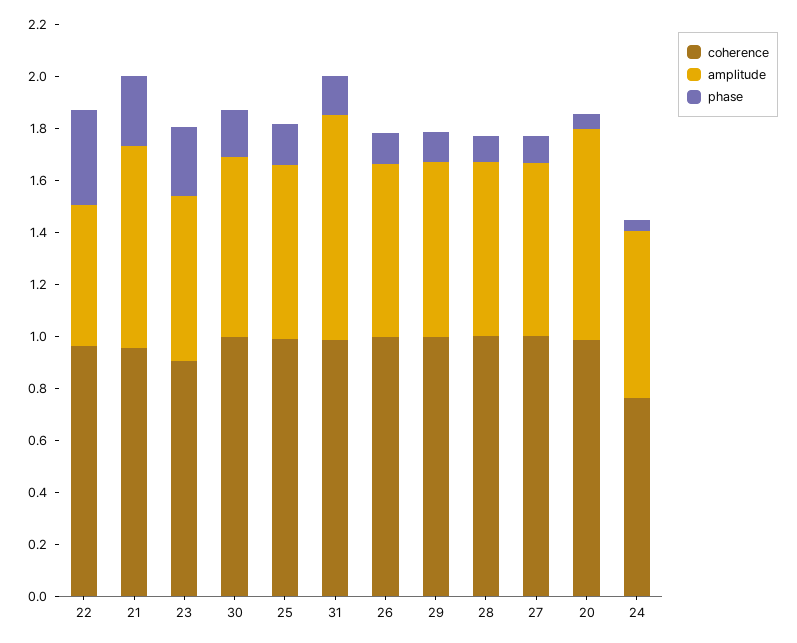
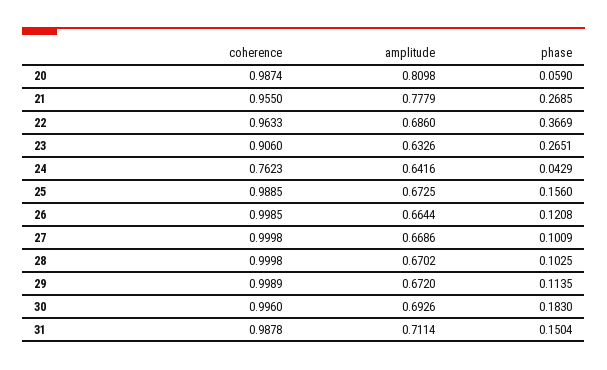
  {
    "coherence": {
      "22": 0.9633,
      "21": 0.955,
      "23": 0.906,
      "30": 0.996,
      "25": 0.9885,
      "31": 0.9878,
      "26": 0.9985,
      "29": 0.9989,
      "28": 0.9998,
      "27": 0.9998,
      "20": 0.9874,
      "24": 0.7623
    },
    "amplitude": {
-     "22": 0.55,
+     "22": 0.686,
      "21": 0.7779,
      "23": 0.6326,
      "30": 0.6926,
      "25": 0.6725,
-     "31": 0.85,
+     "31": 0.7114,
      "26": 0.6644,
      "29": 0.672,
      "28": 0.6702,
      "27": 0.6686,
      "20": 0.8098,
      "24": 0.6416
    },
    "phase": {
      "22": 0.3669,
      "21": 0.2685,
      "23": 0.2651,
      "30": 0.183,
      "25": 0.156,
      "31": 0.1504,
      "26": 0.1208,
      "29": 0.1135,
      "28": 0.1025,
      "27": 0.1009,
      "20": 0.059,
      "24": 0.0429
    }
  }

